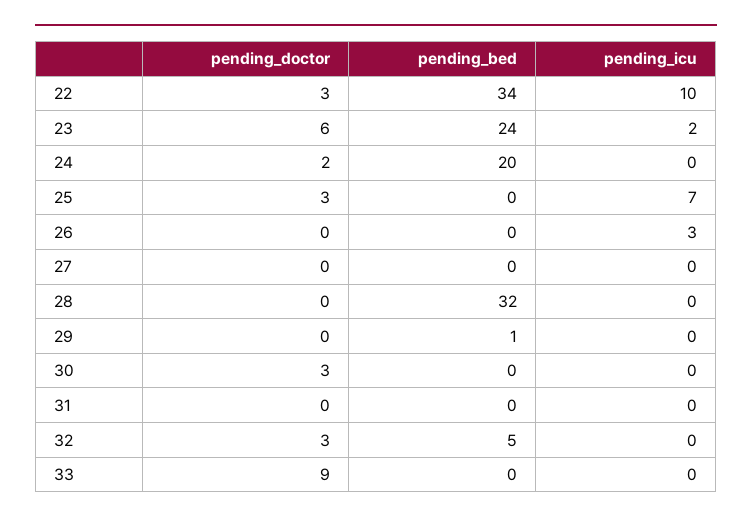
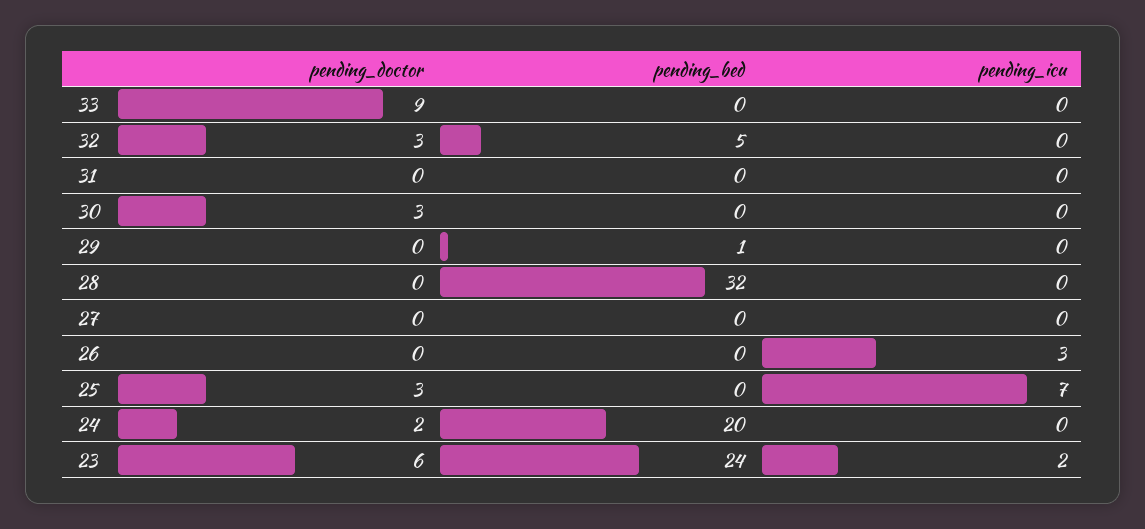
  {
    "pending_doctor": {
-     "22": 3,
      "23": 6,
      "24": 2,
      "25": 3,
      "26": 0,
      "27": 0,
      "28": 0,
      "29": 0,
      "30": 3,
      "31": 0,
      "32": 3,
      "33": 9
    },
    "pending_bed": {
-     "22": 34,
      "23": 24,
      "24": 20,
      "25": 0,
      "26": 0,
      "27": 0,
      "28": 32,
      "29": 1,
      "30": 0,
      "31": 0,
      "32": 5,
      "33": 0
    },
    "pending_icu": {
-     "22": 10,
      "23": 2,
      "24": 0,
      "25": 7,
      "26": 3,
      "27": 0,
      "28": 0,
      "29": 0,
      "30": 0,
      "31": 0,
      "32": 0,
      "33": 0
    }
  }

